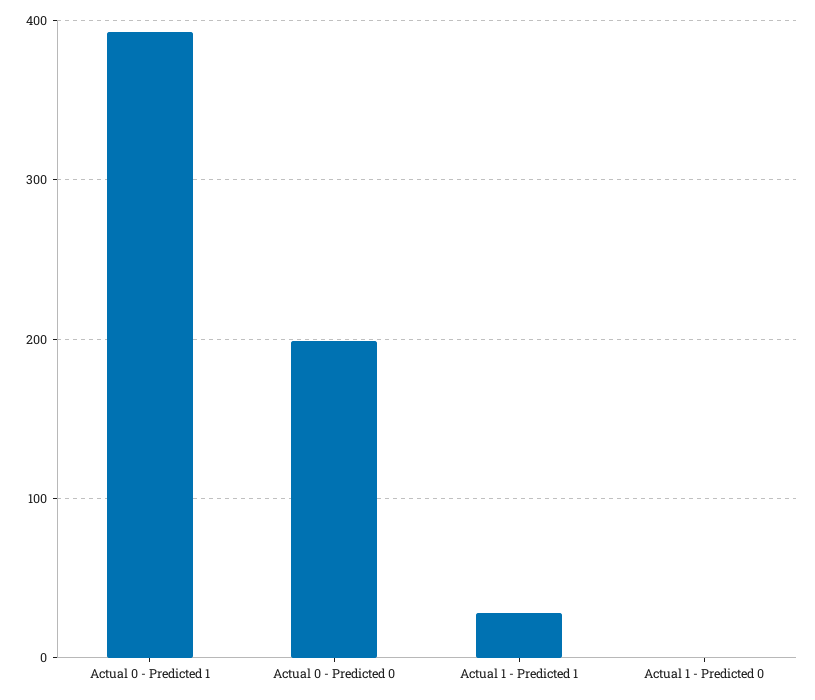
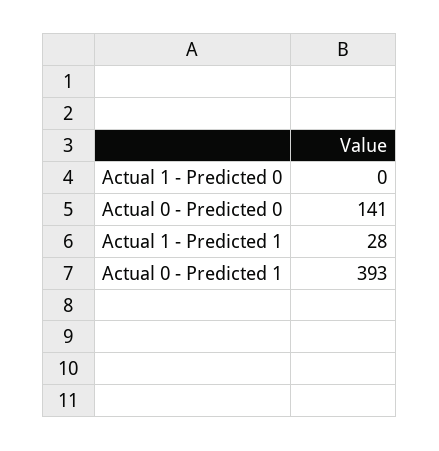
  {
    "Actual 0 - Predicted 1": 393,
-   "Actual 0 - Predicted 0": 200,
+   "Actual 0 - Predicted 0": 141,
    "Actual 1 - Predicted 1": 28,
    "Actual 1 - Predicted 0": 0
  }

